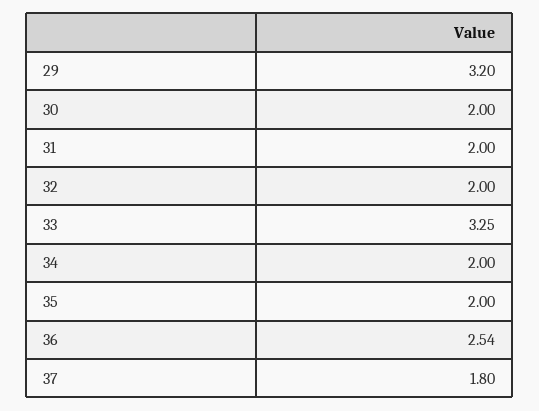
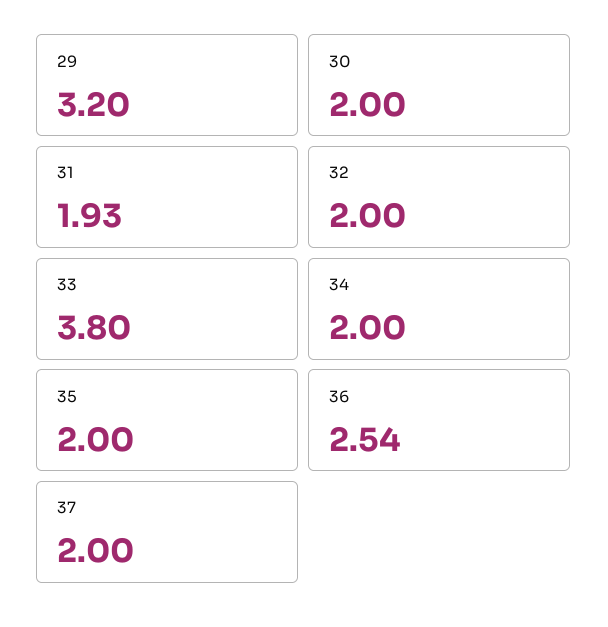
  {
    "29": 3.2,
    "30": 2,
-   "31": 2,
+   "31": 1.93,
    "32": 2,
-   "33": 3.25,
+   "33": 3.8,
    "34": 2,
    "35": 2,
    "36": 2.54,
-   "37": 1.8
+   "37": 2
  }

